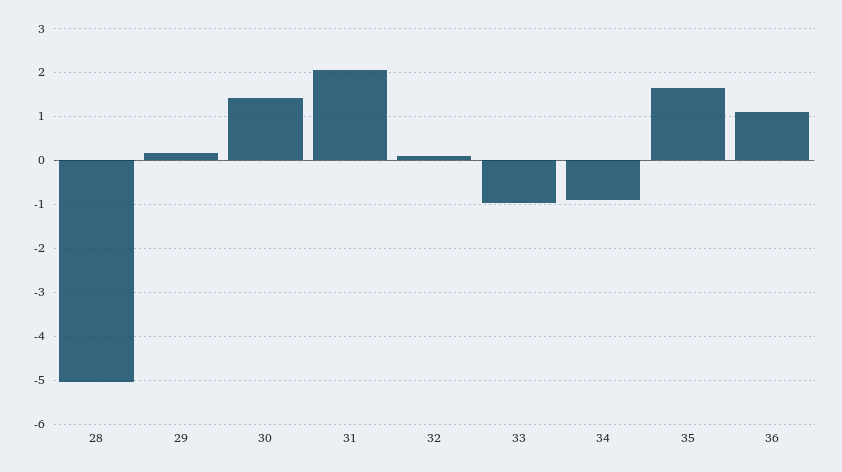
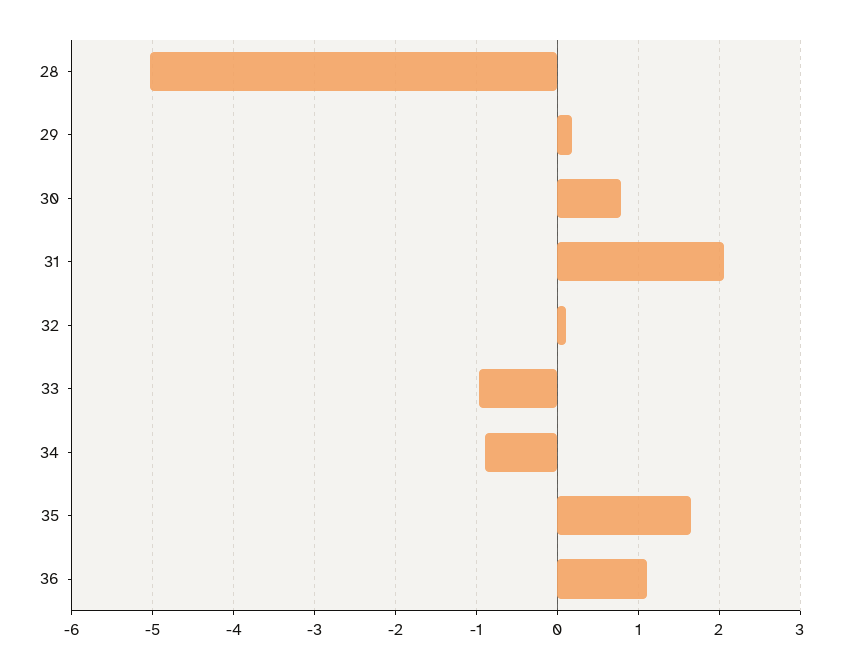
  {
    "28": -5,
    "29": 0.2,
-   "30": 1.4,
+   "30": 0.8,
    "31": 2.1,
    "32": 0.1,
    "33": -1,
    "34": -0.9,
    "35": 1.7,
    "36": 1.1
  }

